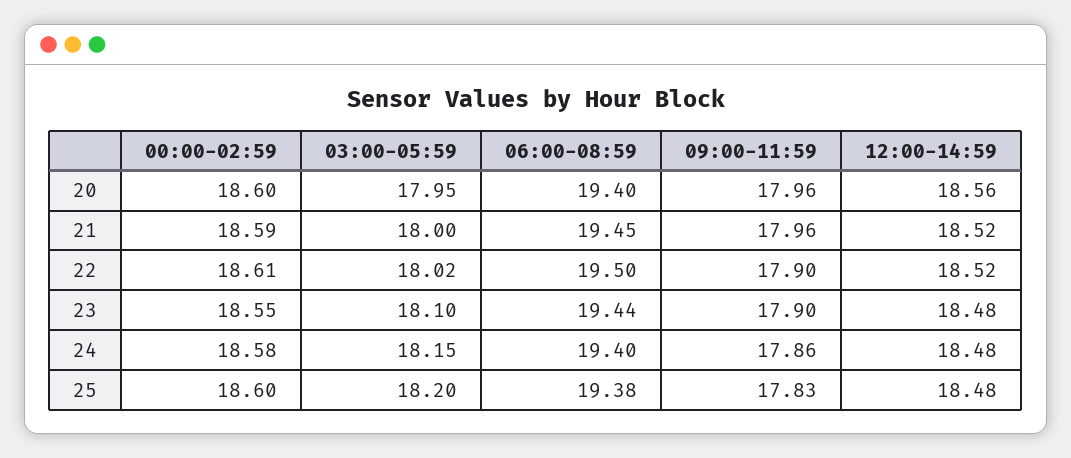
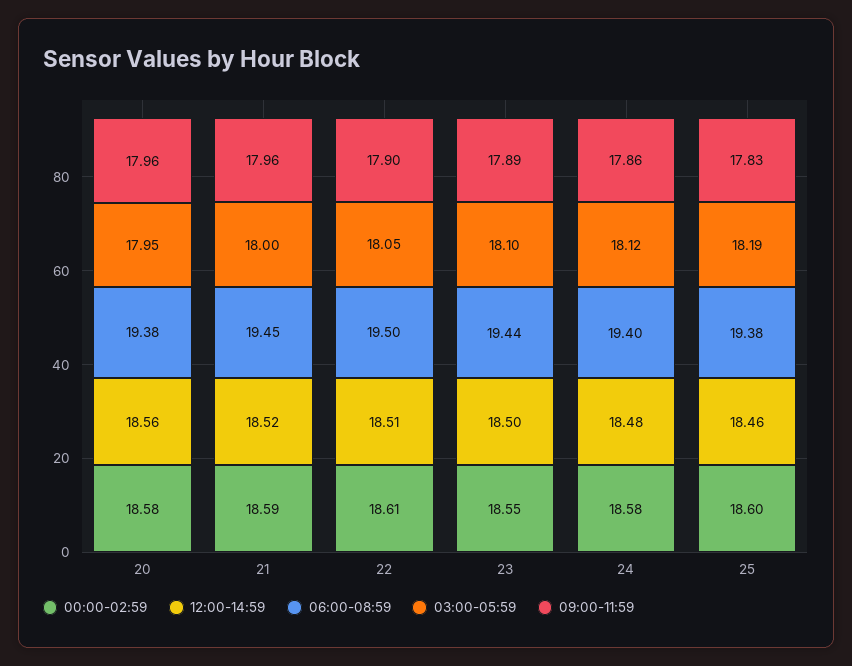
  {
    "00:00-02:59": {
-     "20": 18.6,
+     "20": 18.58,
      "21": 18.59,
      "22": 18.61,
      "23": 18.55,
      "24": 18.58,
      "25": 18.6
    },
    "03:00-05:59": {
      "20": 17.95,
      "21": 18,
-     "22": 18.02,
+     "22": 18.05,
      "23": 18.1,
-     "24": 18.15,
+     "24": 18.12,
-     "25": 18.2
+     "25": 18.19
    },
    "06:00-08:59": {
-     "20": 19.4,
+     "20": 19.38,
      "21": 19.45,
      "22": 19.5,
      "23": 19.44,
      "24": 19.4,
      "25": 19.38
    },
    "09:00-11:59": {
      "20": 17.96,
      "21": 17.96,
      "22": 17.9,
-     "23": 17.9,
+     "23": 17.89,
      "24": 17.86,
      "25": 17.83
    },
    "12:00-14:59": {
      "20": 18.56,
      "21": 18.52,
-     "22": 18.52,
+     "22": 18.51,
-     "23": 18.48,
+     "23": 18.5,
      "24": 18.48,
-     "25": 18.48
+     "25": 18.46
    }
  }

